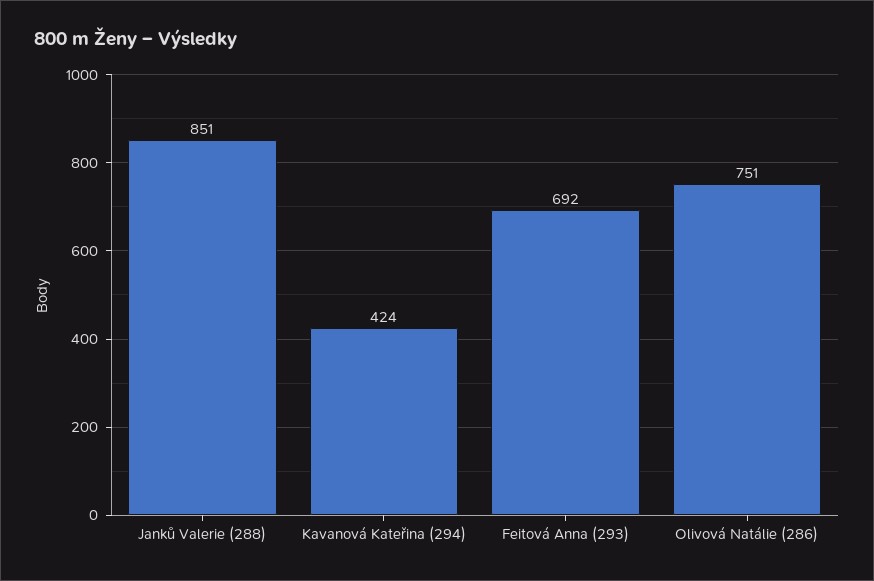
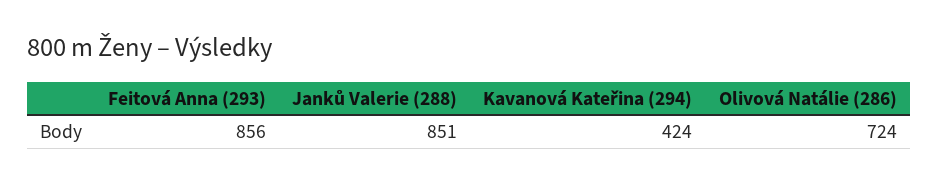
  {
    "Janků Valerie (288)": 851,
    "Kavanová Kateřina (294)": 424,
-   "Feitová Anna (293)": 692,
+   "Feitová Anna (293)": 856,
-   "Olivová Natálie (286)": 751
+   "Olivová Natálie (286)": 724
  }

